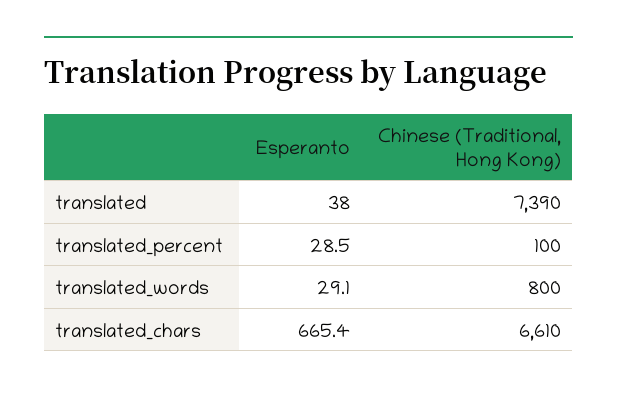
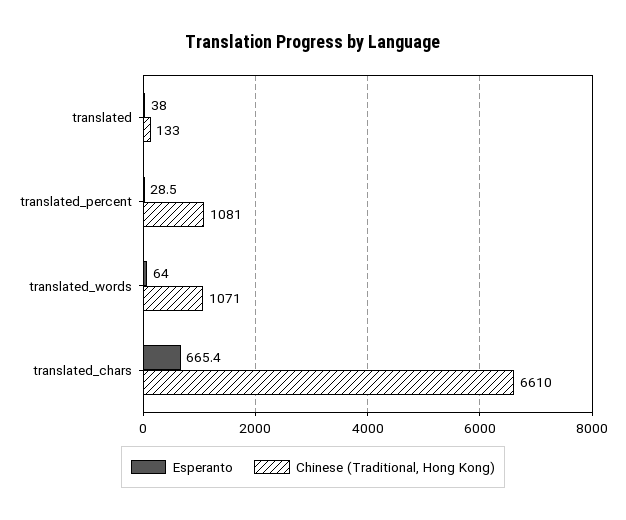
  {
    "Esperanto": {
      "translated": 38,
      "translated_percent": 28.5,
-     "translated_words": 29.1,
+     "translated_words": 64,
      "translated_chars": 665.4
    },
    "Chinese (Traditional, Hong Kong)": {
-     "translated": 7390,
+     "translated": 133,
-     "translated_percent": 100,
+     "translated_percent": 1081,
-     "translated_words": 800,
+     "translated_words": 1071,
      "translated_chars": 6610
    }
  }

